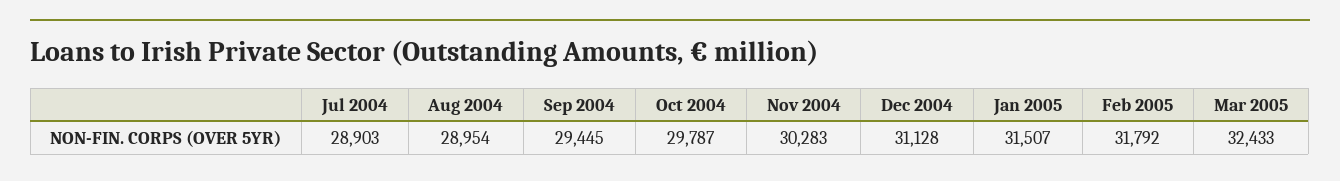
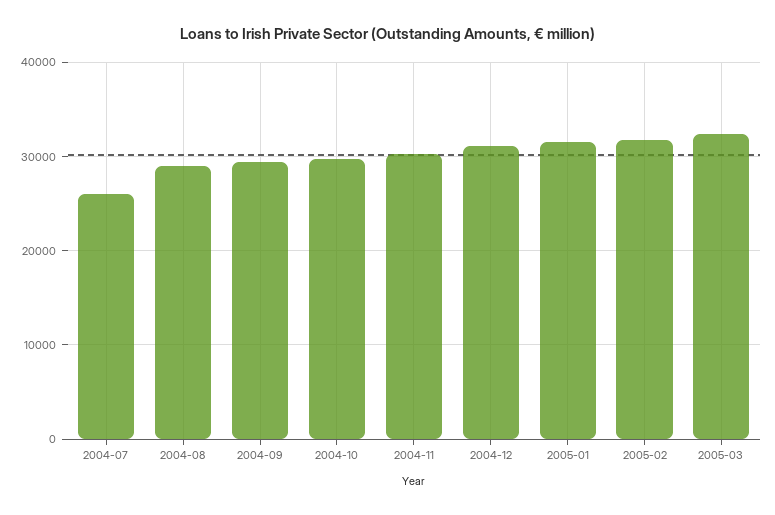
  {
-   "Jul 2004": 28903,
+   "Jul 2004": 26000,
    "Aug 2004": 28954,
    "Sep 2004": 29445,
    "Oct 2004": 29787,
    "Nov 2004": 30283,
    "Dec 2004": 31128,
    "Jan 2005": 31507,
    "Feb 2005": 31792,
    "Mar 2005": 32433
  }

